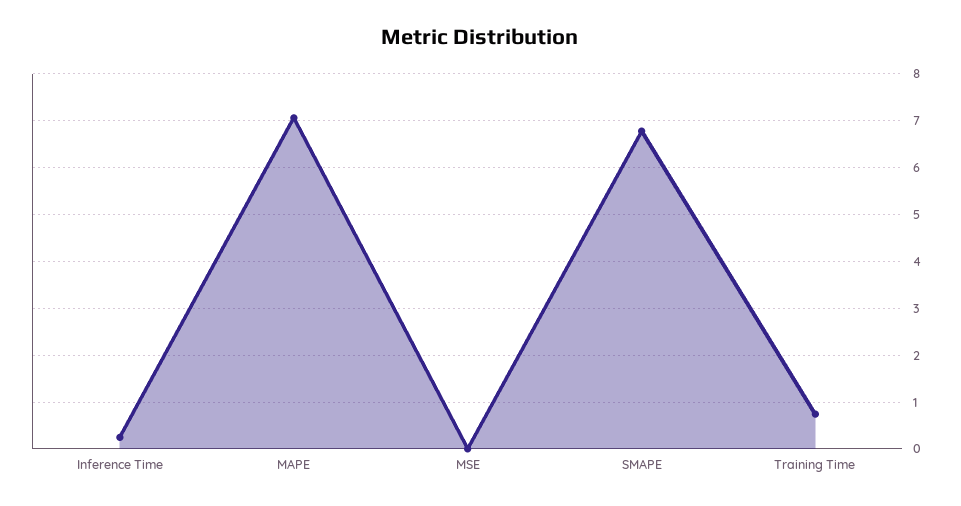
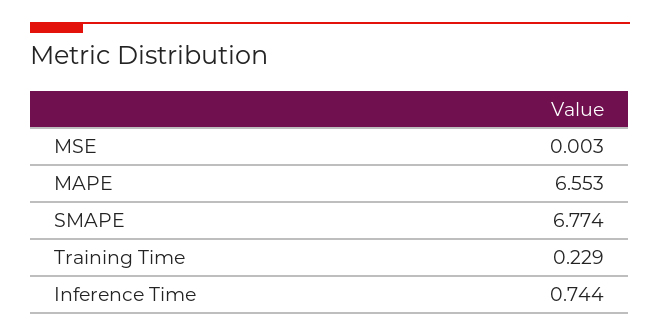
  {
-   "Inference Time": 0.2,
+   "Inference Time": 0.744,
-   "MAPE": 7,
+   "MAPE": 6.553,
    "MSE": 0.003,
    "SMAPE": 6.774,
-   "Training Time": 0.8
+   "Training Time": 0.229
  }

